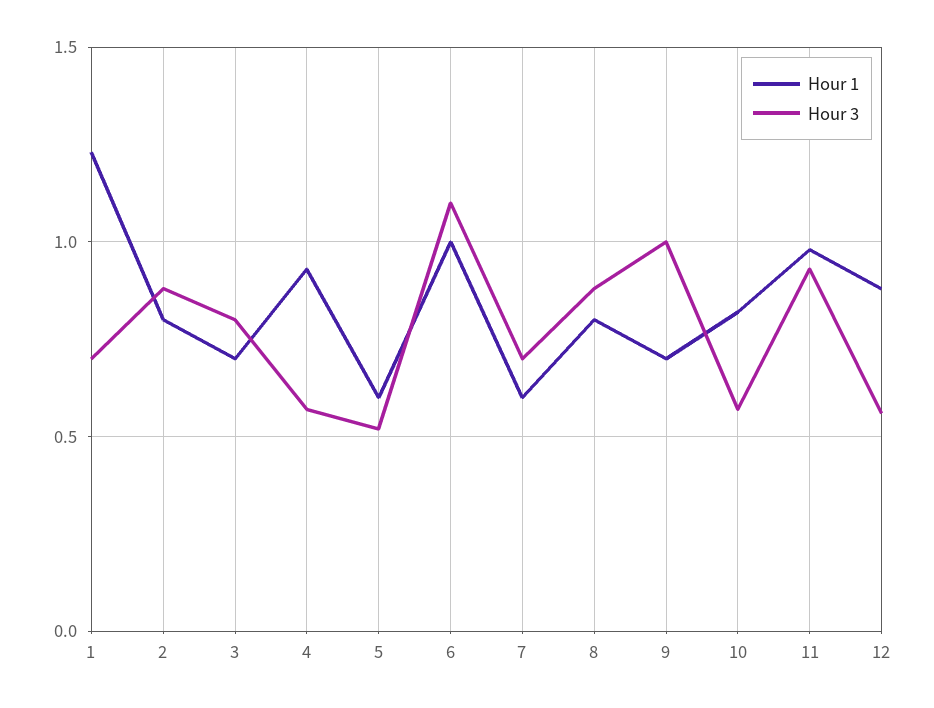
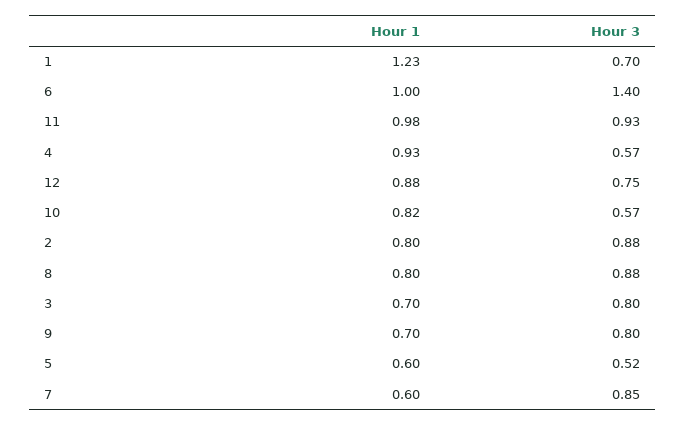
  {
    "Hour 1": {
      "1": 1.23,
      "2": 0.8,
      "3": 0.7,
      "4": 0.93,
      "5": 0.6,
      "6": 1,
      "7": 0.6,
      "8": 0.8,
      "9": 0.7,
      "10": 0.82,
      "11": 0.98,
      "12": 0.88
    },
    "Hour 3": {
      "1": 0.7,
      "2": 0.88,
      "3": 0.8,
      "4": 0.57,
      "5": 0.52,
-     "6": 1.1,
+     "6": 1.4,
-     "7": 0.7,
+     "7": 0.85,
      "8": 0.88,
-     "9": 1,
+     "9": 0.8,
      "10": 0.57,
      "11": 0.93,
-     "12": 0.55
+     "12": 0.75
    }
  }

